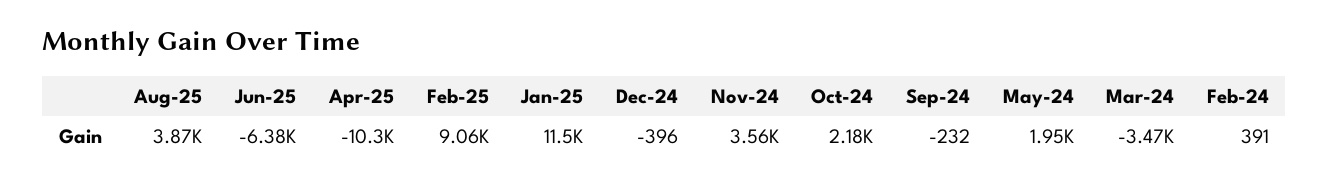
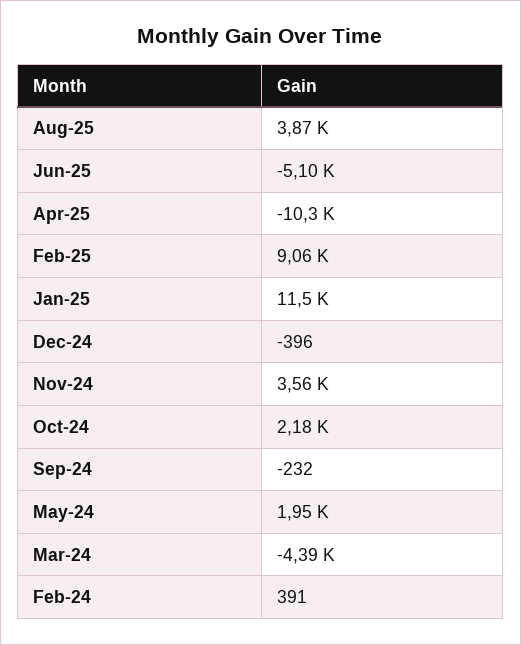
  {
    "Aug-25": 3870,
-   "Jun-25": -6380,
+   "Jun-25": -5100,
    "Apr-25": -10300,
    "Feb-25": 9060,
    "Jan-25": 11500,
    "Dec-24": -396,
    "Nov-24": 3560,
    "Oct-24": 2180,
    "Sep-24": -232,
    "May-24": 1950,
-   "Mar-24": -3470,
+   "Mar-24": -4390,
    "Feb-24": 391
  }

